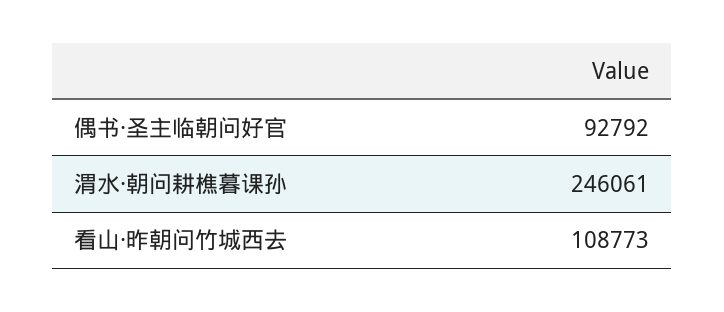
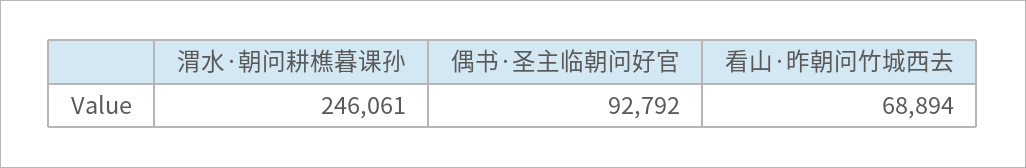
  {
    "偶书·圣主临朝问好官": 92792,
    "渭水·朝问耕樵暮课孙": 246061,
-   "看山·昨朝问竹城西去": 108773
+   "看山·昨朝问竹城西去": 68894
  }

